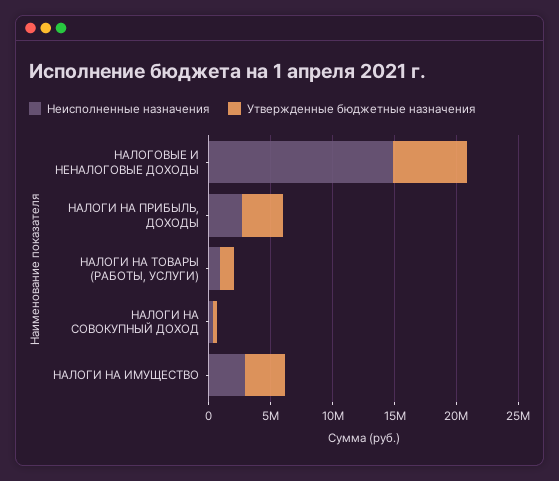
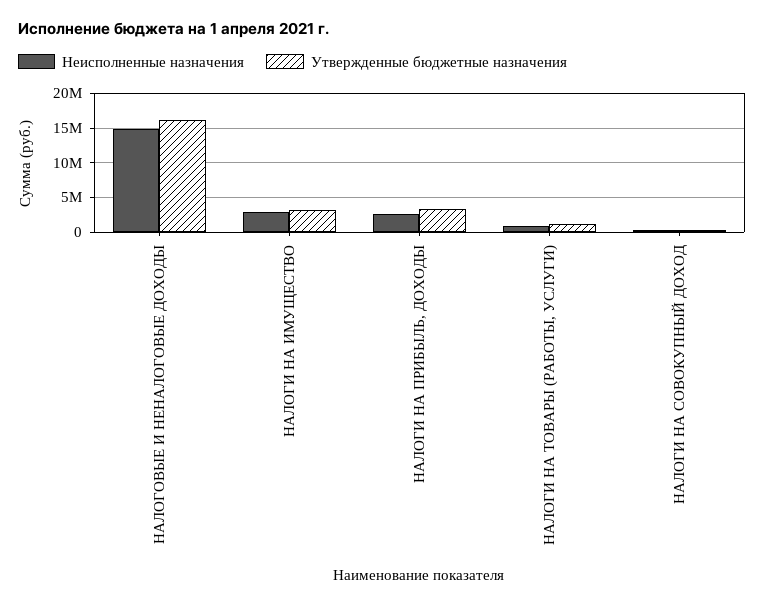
  {
    "Неисполненные назначения": {
      "НАЛОГОВЫЕ И НЕНАЛОГОВЫЕ ДОХОДЫ": 15000000,
      "НАЛОГИ НА ПРИБЫЛЬ, ДОХОДЫ": 3000000,
      "НАЛОГИ НА ТОВАРЫ (РАБОТЫ, УСЛУГИ)": 1000000,
      "НАЛОГИ НА СОВОКУПНЫЙ ДОХОД": 0,
      "НАЛОГИ НА ИМУЩЕСТВО": 3000000
    },
    "Утвержденные бюджетные назначения": {
-     "НАЛОГОВЫЕ И НЕНАЛОГОВЫЕ ДОХОДЫ": 6000000,
+     "НАЛОГОВЫЕ И НЕНАЛОГОВЫЕ ДОХОДЫ": 16000000,
      "НАЛОГИ НА ПРИБЫЛЬ, ДОХОДЫ": 3000000,
      "НАЛОГИ НА ТОВАРЫ (РАБОТЫ, УСЛУГИ)": 1000000,
      "НАЛОГИ НА СОВОКУПНЫЙ ДОХОД": 0,
      "НАЛОГИ НА ИМУЩЕСТВО": 3000000
    }
  }

